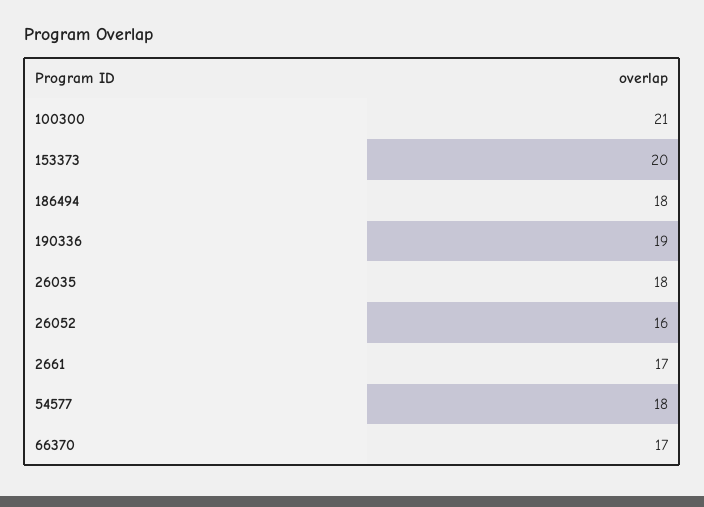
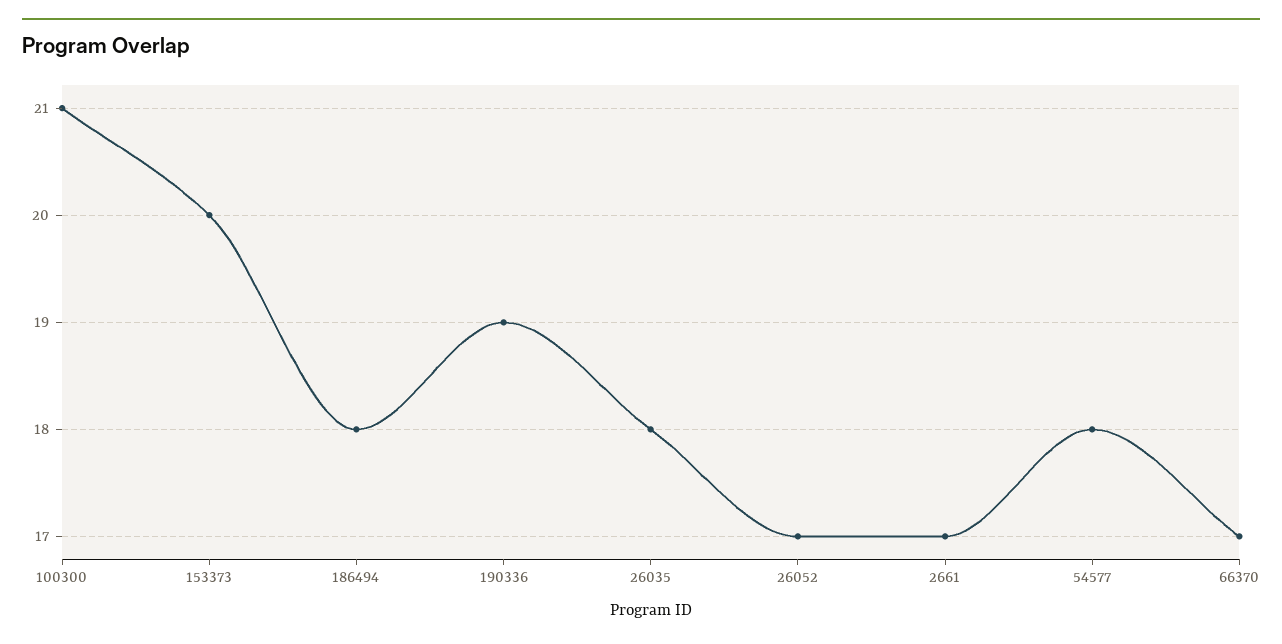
  {
    "100300": 21,
    "153373": 20,
    "186494": 18,
    "190336": 19,
    "26035": 18,
-   "26052": 16,
+   "26052": 17,
    "2661": 17,
    "54577": 18,
    "66370": 17
  }

